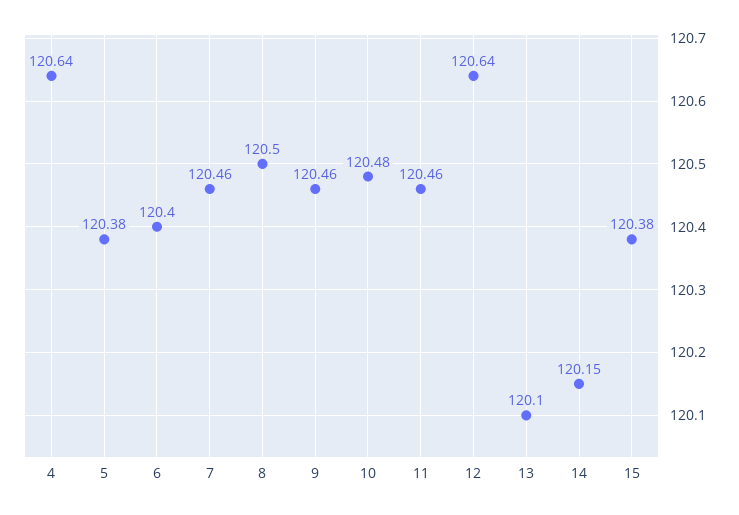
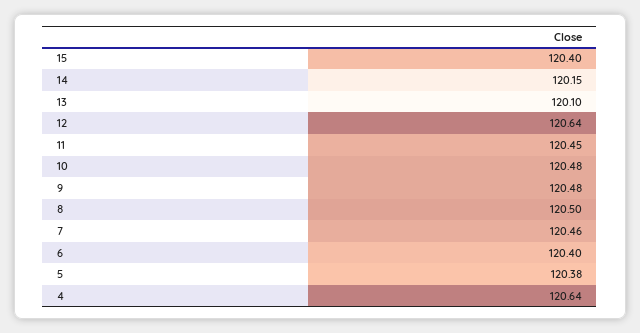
  {
    "4": 120.64,
    "5": 120.38,
    "6": 120.4,
    "7": 120.46,
    "8": 120.5,
-   "9": 120.46,
+   "9": 120.48,
    "10": 120.48,
-   "11": 120.46,
+   "11": 120.45,
    "12": 120.64,
    "13": 120.1,
    "14": 120.15,
-   "15": 120.38
+   "15": 120.4
  }

